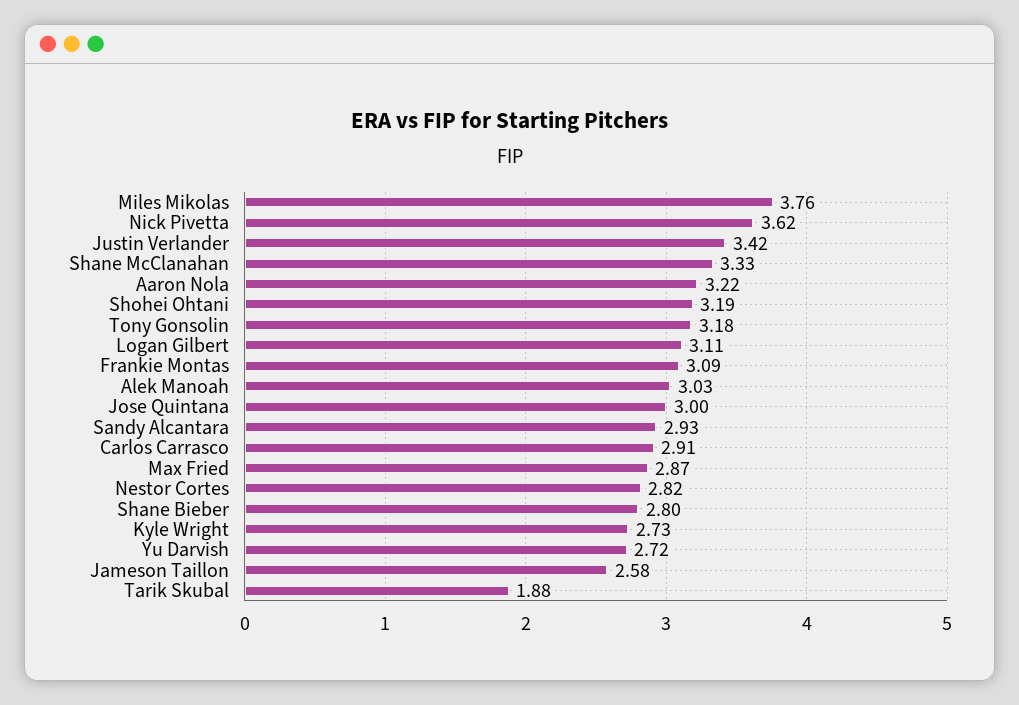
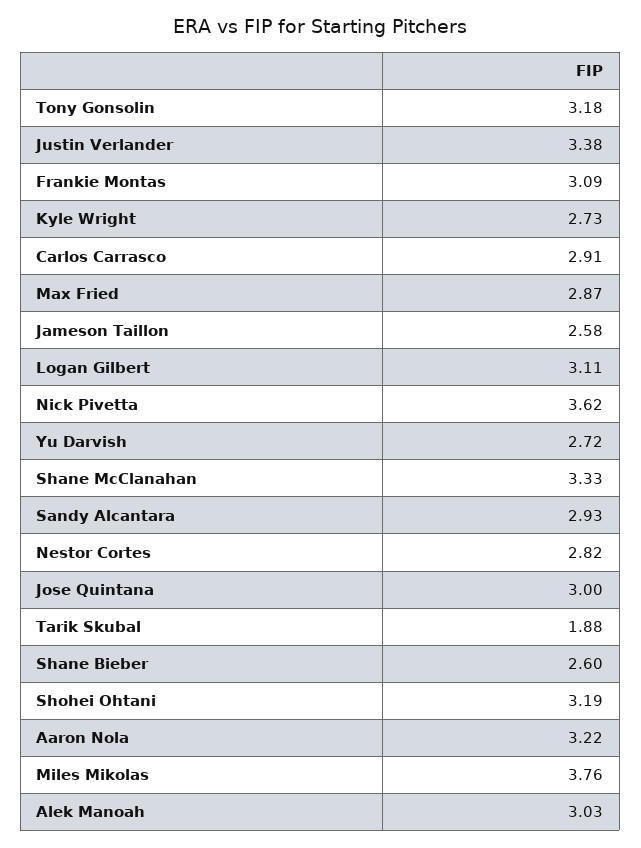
  {
    "Miles Mikolas": 3.76,
    "Nick Pivetta": 3.62,
-   "Justin Verlander": 3.42,
+   "Justin Verlander": 3.38,
    "Shane McClanahan": 3.33,
    "Aaron Nola": 3.22,
    "Shohei Ohtani": 3.19,
    "Tony Gonsolin": 3.18,
    "Logan Gilbert": 3.11,
    "Frankie Montas": 3.09,
    "Alek Manoah": 3.03,
    "Jose Quintana": 3,
    "Sandy Alcantara": 2.93,
    "Carlos Carrasco": 2.91,
    "Max Fried": 2.87,
    "Nestor Cortes": 2.82,
-   "Shane Bieber": 2.8,
+   "Shane Bieber": 2.6,
    "Kyle Wright": 2.73,
    "Yu Darvish": 2.72,
    "Jameson Taillon": 2.58,
    "Tarik Skubal": 1.88
  }

